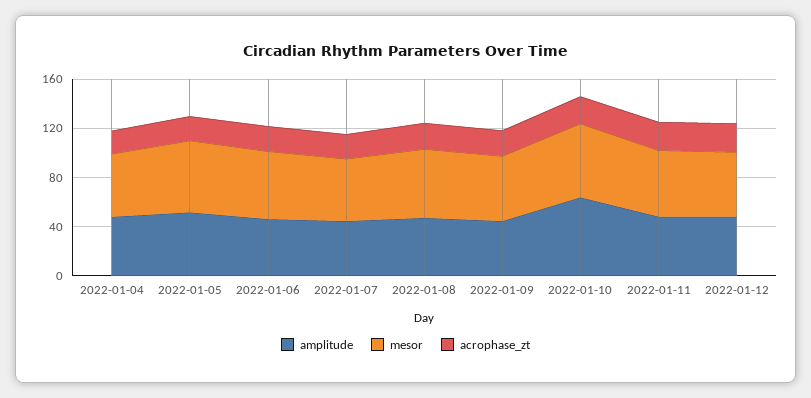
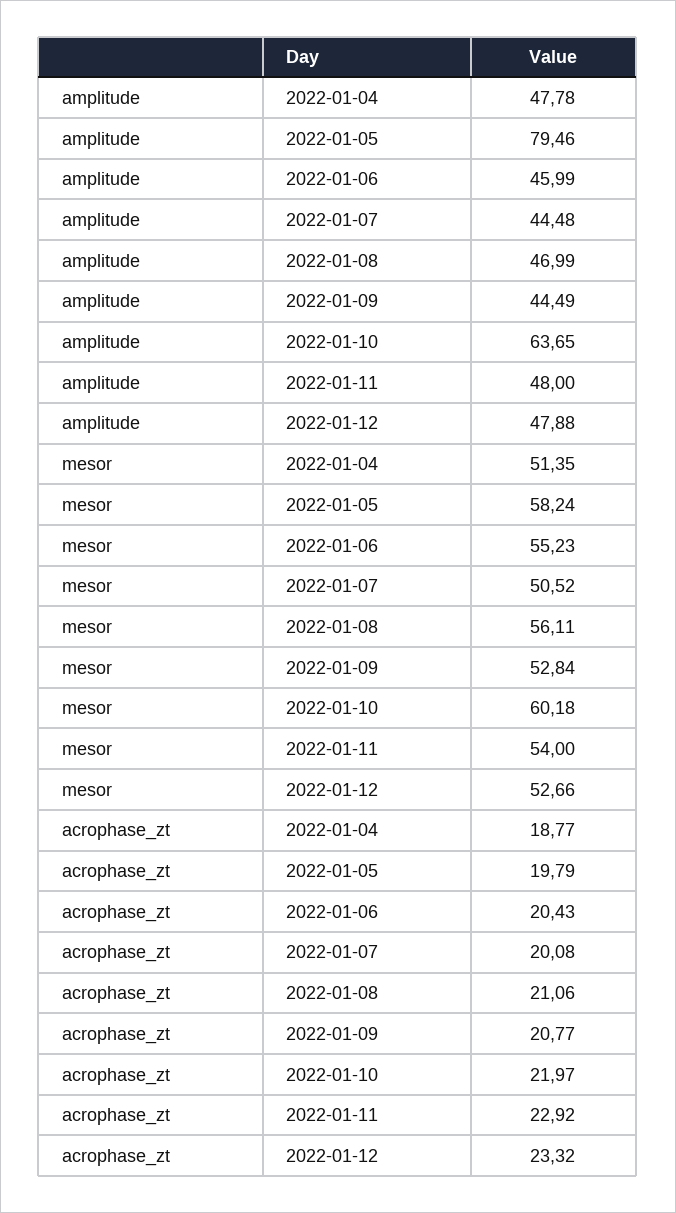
  {
    "amplitude": {
      "2022-01-04": 47.78,
-     "2022-01-05": 50,
+     "2022-01-05": 79.46,
      "2022-01-06": 45.99,
      "2022-01-07": 44.48,
      "2022-01-08": 46.99,
      "2022-01-09": 44.49,
      "2022-01-10": 63.65,
      "2022-01-11": 48,
      "2022-01-12": 47.88
    },
    "mesor": {
      "2022-01-04": 51.35,
      "2022-01-05": 58.24,
      "2022-01-06": 55.23,
      "2022-01-07": 50.52,
      "2022-01-08": 56.11,
      "2022-01-09": 52.84,
      "2022-01-10": 60.18,
      "2022-01-11": 54,
      "2022-01-12": 52.66
    },
    "acrophase_zt": {
      "2022-01-04": 18.77,
      "2022-01-05": 19.79,
      "2022-01-06": 20.43,
      "2022-01-07": 20.08,
      "2022-01-08": 21.06,
      "2022-01-09": 20.77,
      "2022-01-10": 21.97,
      "2022-01-11": 22.92,
      "2022-01-12": 23.32
    }
  }

